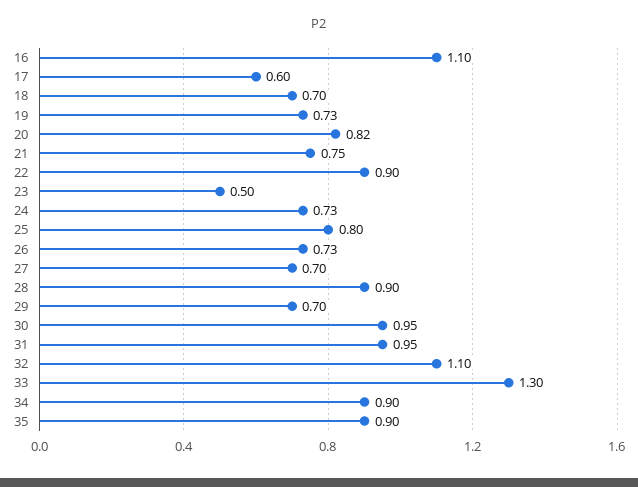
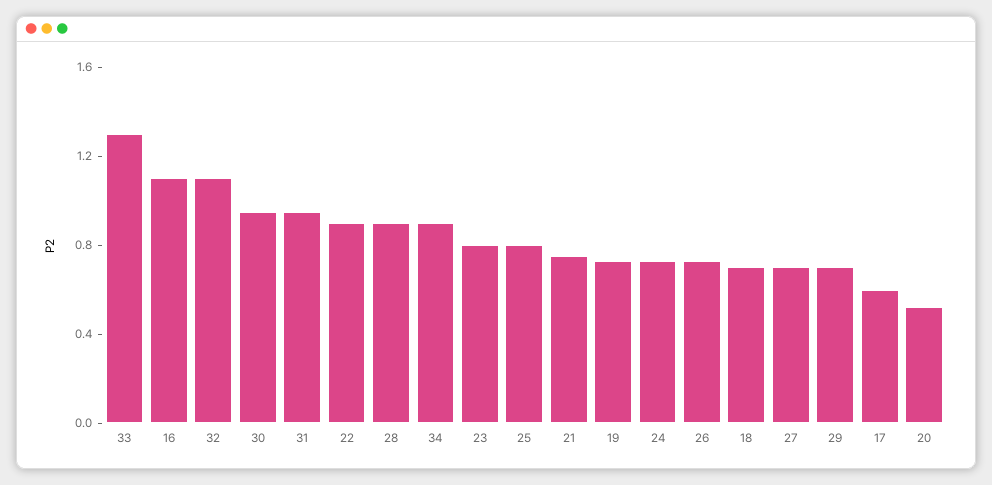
  {
    "16": 1.1,
    "17": 0.6,
    "18": 0.7,
    "19": 0.73,
-   "20": 0.82,
+   "20": 0.5,
    "21": 0.75,
    "22": 0.9,
-   "23": 0.5,
+   "23": 0.8,
    "24": 0.73,
    "25": 0.8,
    "26": 0.73,
    "27": 0.7,
    "28": 0.9,
    "29": 0.7,
    "30": 0.95,
    "31": 0.95,
    "32": 1.1,
    "33": 1.3,
-   "34": 0.9,
+   "34": 0.9
-   "35": 0.9
  }

